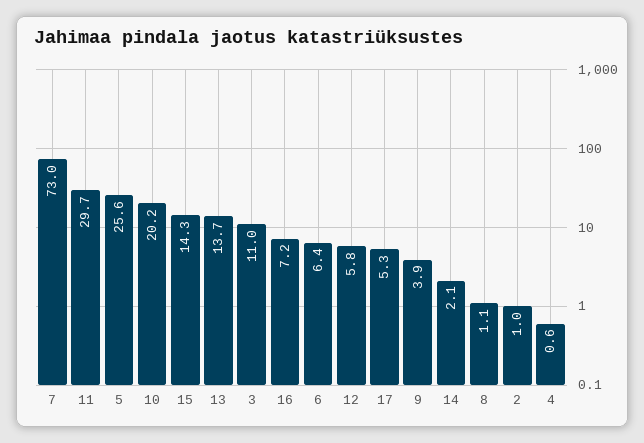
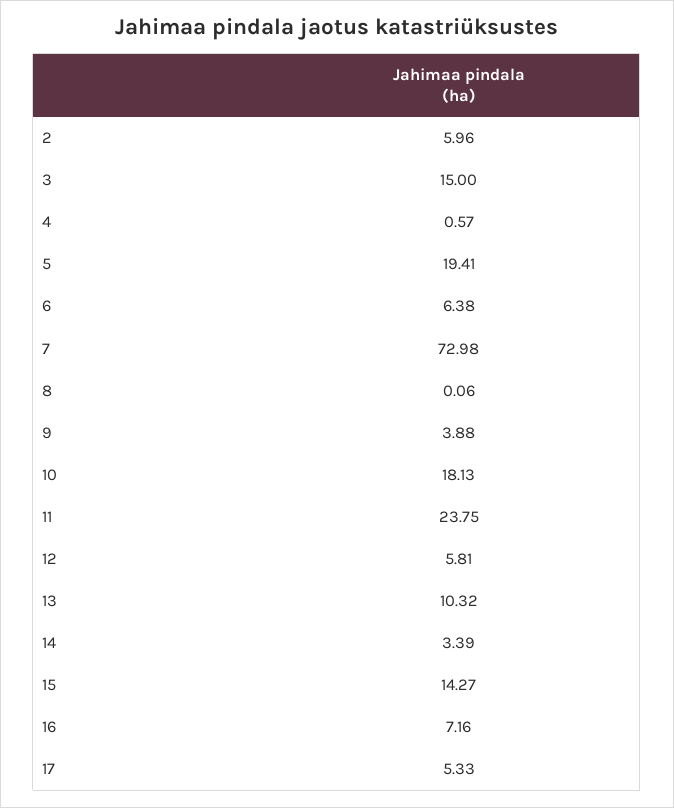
  {
    "7": 72.98,
-   "11": 29.7,
+   "11": 23.75,
-   "5": 25.6,
+   "5": 19.41,
-   "10": 20.2,
+   "10": 18.13,
    "15": 14.27,
-   "13": 13.7,
+   "13": 10.32,
-   "3": 11,
+   "3": 15,
    "16": 7.16,
    "6": 6.38,
    "12": 5.81,
    "17": 5.33,
    "9": 3.88,
-   "14": 2.1,
+   "14": 3.39,
-   "8": 1.1,
+   "8": 0.06,
-   "2": 1,
+   "2": 5.96,
    "4": 0.57
  }

